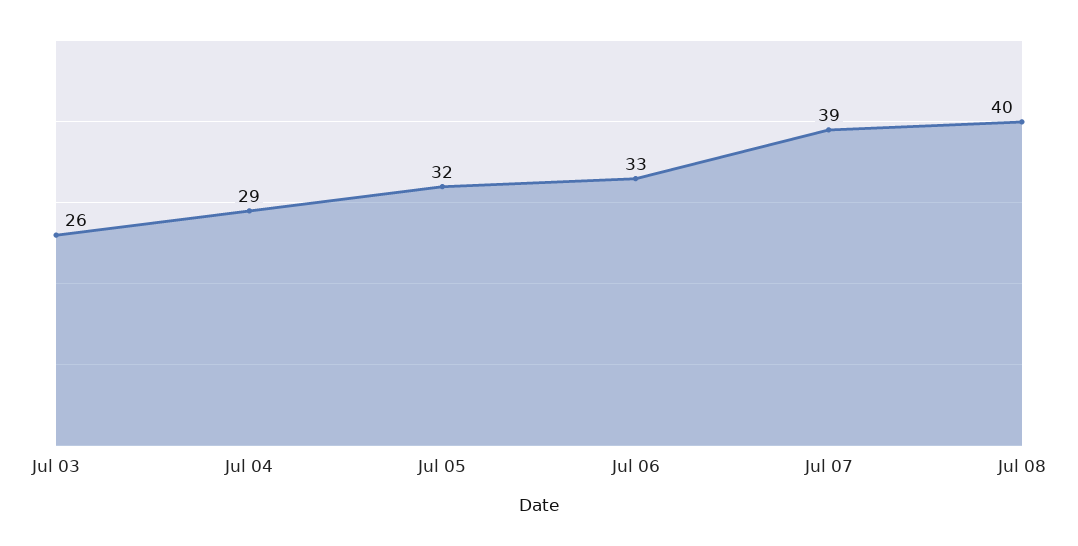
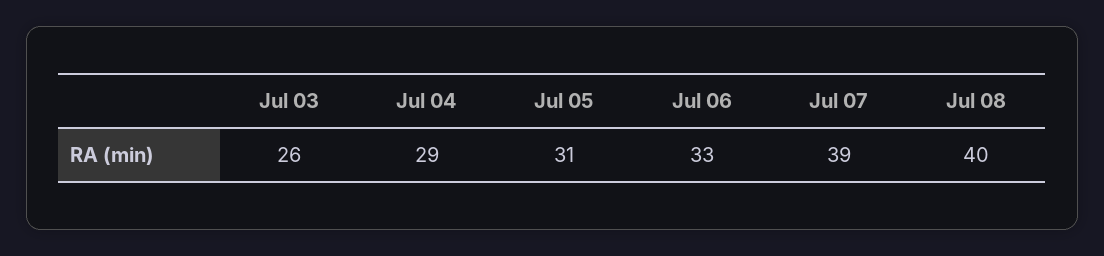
  {
    "Jul 03": 26,
    "Jul 04": 29,
-   "Jul 05": 32,
+   "Jul 05": 31,
    "Jul 06": 33,
    "Jul 07": 39,
    "Jul 08": 40
  }

